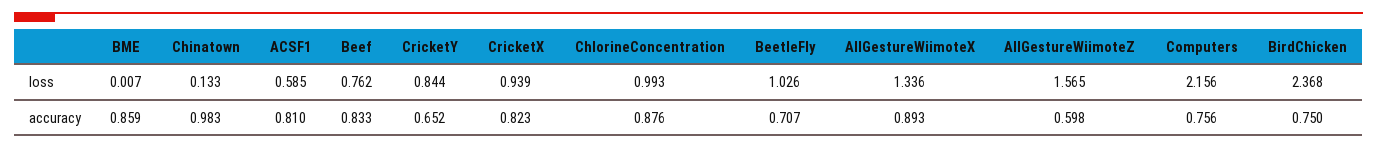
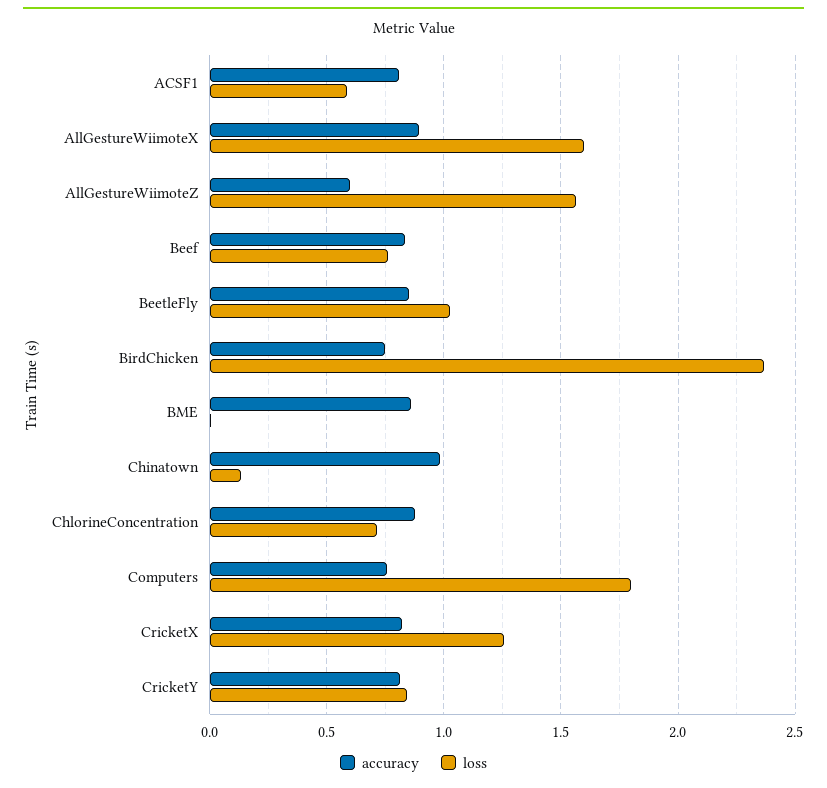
  {
    "loss": {
      "BME": 0.007,
      "Chinatown": 0.133,
      "ACSF1": 0.585,
      "Beef": 0.762,
      "CricketY": 0.844,
-     "CricketX": 0.939,
+     "CricketX": 1.25,
-     "ChlorineConcentration": 0.993,
+     "ChlorineConcentration": 0.7,
      "BeetleFly": 1.026,
-     "AllGestureWiimoteX": 1.336,
+     "AllGestureWiimoteX": 1.6,
      "AllGestureWiimoteZ": 1.565,
-     "Computers": 2.156,
+     "Computers": 1.8,
      "BirdChicken": 2.368
    },
    "accuracy": {
      "BME": 0.859,
      "Chinatown": 0.983,
      "ACSF1": 0.81,
      "Beef": 0.833,
-     "CricketY": 0.652,
+     "CricketY": 0.8,
      "CricketX": 0.823,
      "ChlorineConcentration": 0.876,
-     "BeetleFly": 0.707,
+     "BeetleFly": 0.85,
      "AllGestureWiimoteX": 0.893,
      "AllGestureWiimoteZ": 0.598,
      "Computers": 0.756,
      "BirdChicken": 0.75
    }
  }

